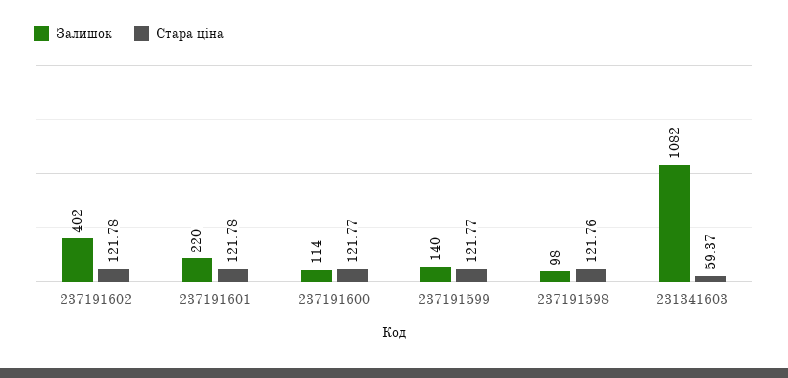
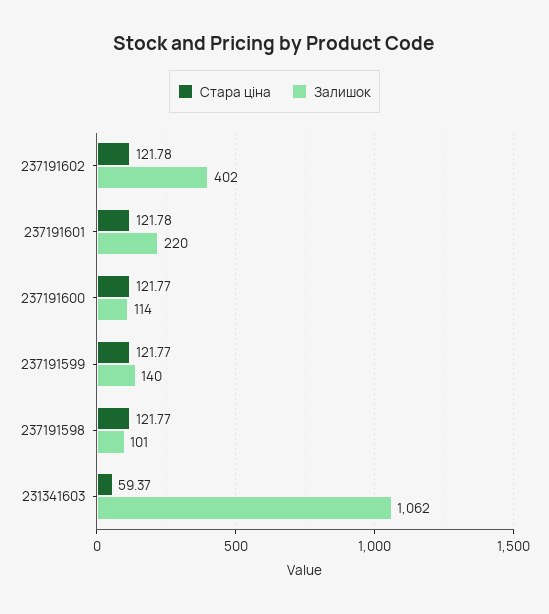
  {
    "Залишок": {
      "237191602": 402,
      "237191601": 220,
      "237191600": 114,
      "237191599": 140,
-     "237191598": 98,
+     "237191598": 101,
-     "231341603": 1082
+     "231341603": 1062
    },
    "Стара ціна": {
      "237191602": 121.78,
      "237191601": 121.78,
      "237191600": 121.77,
      "237191599": 121.77,
-     "237191598": 121.76,
+     "237191598": 121.77,
      "231341603": 59.37
    }
  }

